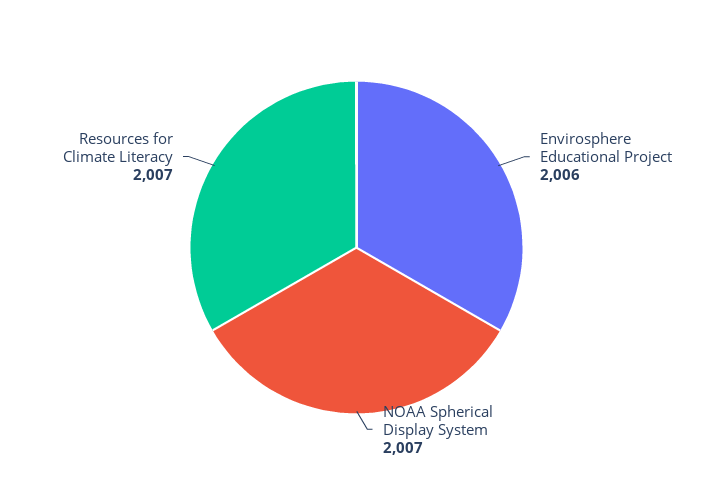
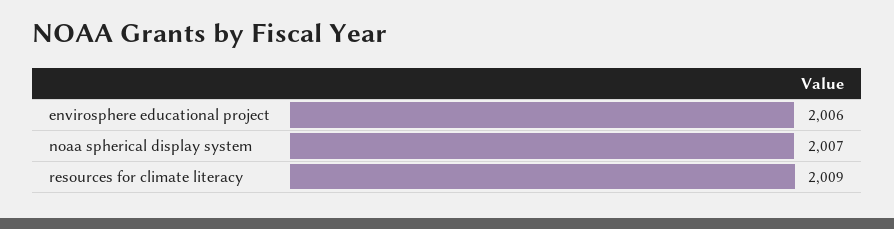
  {
    "Envirosphere Educational Project": 2006,
    "NOAA Spherical Display System": 2007,
-   "Resources for Climate Literacy": 2007
+   "Resources for Climate Literacy": 2009
  }

